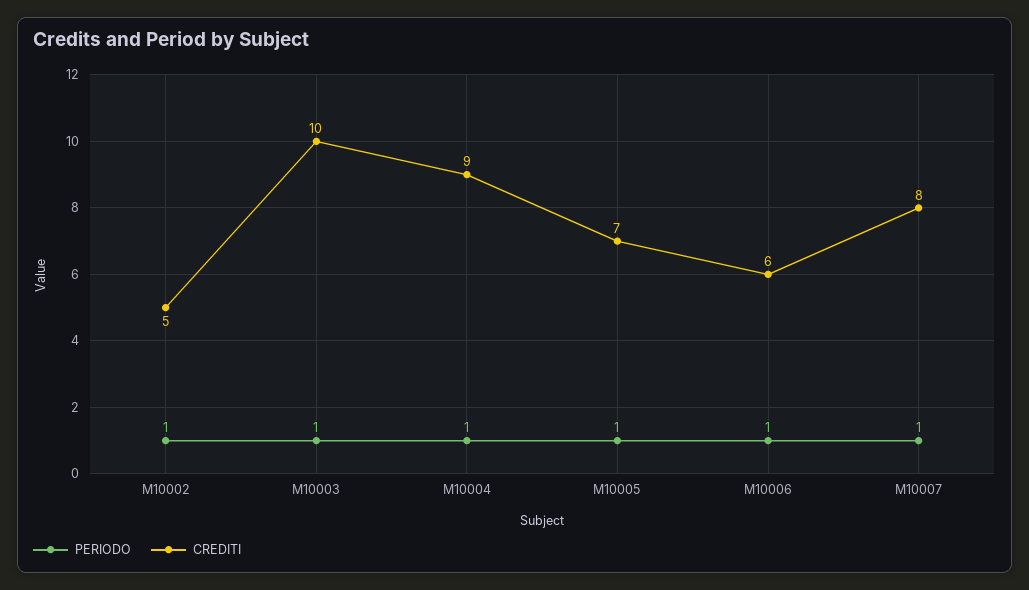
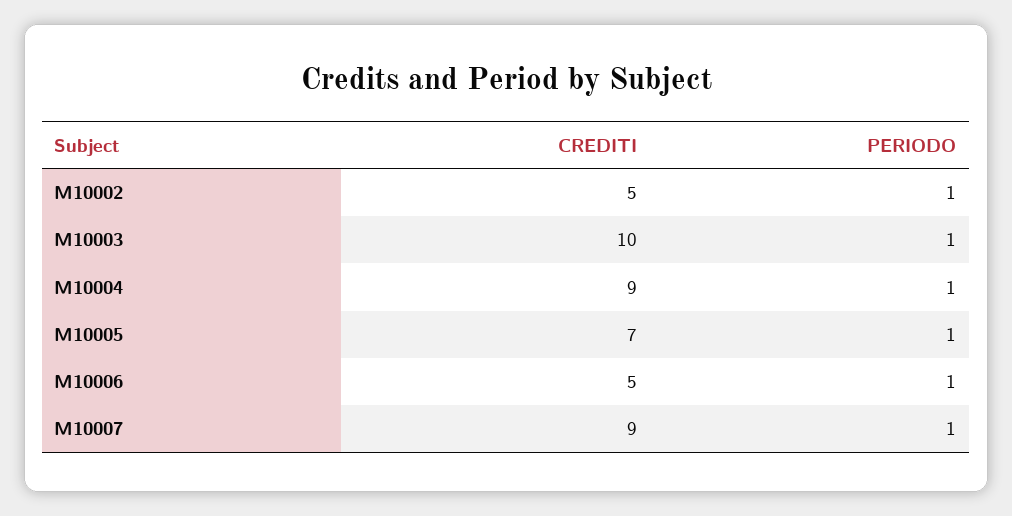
  {
    "PERIODO": {
      "M10002": 1,
      "M10003": 1,
      "M10004": 1,
      "M10005": 1,
      "M10006": 1,
      "M10007": 1
    },
    "CREDITI": {
      "M10002": 5,
      "M10003": 10,
      "M10004": 9,
      "M10005": 7,
-     "M10006": 6,
+     "M10006": 5,
-     "M10007": 8
+     "M10007": 9
    }
  }

